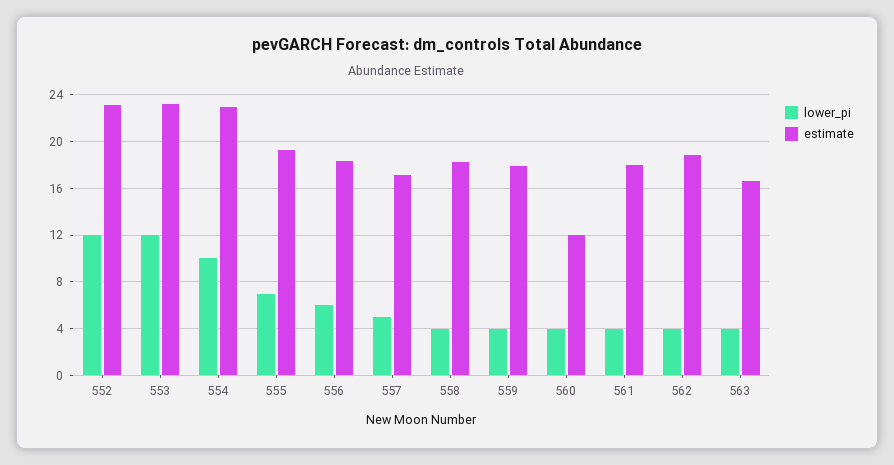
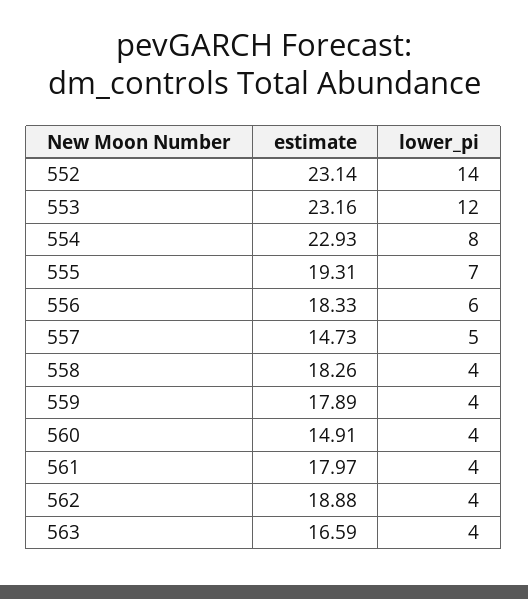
  {
    "lower_pi": {
-     "552": 12,
+     "552": 14,
      "553": 12,
-     "554": 10,
+     "554": 8,
      "555": 7,
      "556": 6,
      "557": 5,
      "558": 4,
      "559": 4,
      "560": 4,
      "561": 4,
      "562": 4,
      "563": 4
    },
    "estimate": {
      "552": 23.14,
      "553": 23.16,
      "554": 22.93,
      "555": 19.31,
      "556": 18.33,
-     "557": 17,
+     "557": 14.73,
      "558": 18.26,
      "559": 17.89,
-     "560": 12,
+     "560": 14.91,
      "561": 17.97,
      "562": 18.88,
      "563": 16.59
    }
  }

